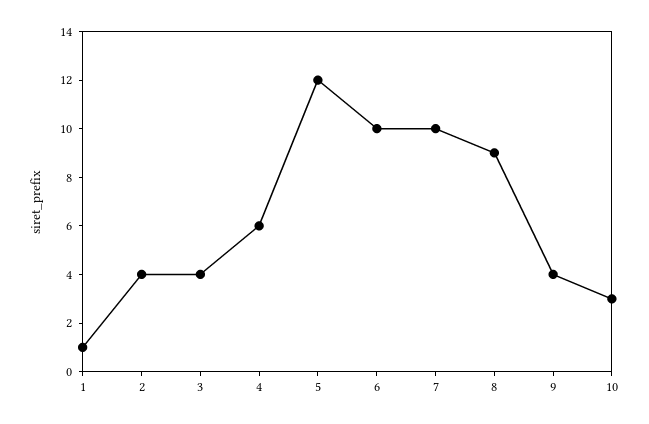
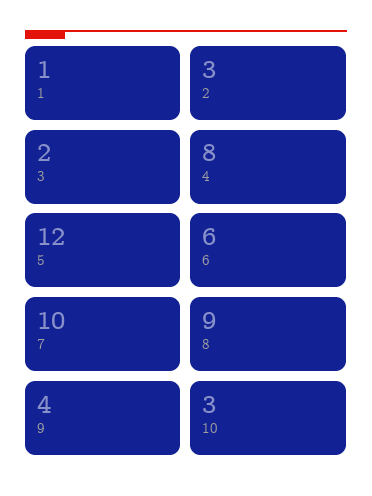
  {
    "1": 1,
-   "2": 4,
+   "2": 3,
-   "3": 4,
+   "3": 2,
-   "4": 6,
+   "4": 8,
    "5": 12,
-   "6": 10,
+   "6": 6,
    "7": 10,
    "8": 9,
    "9": 4,
    "10": 3
  }

